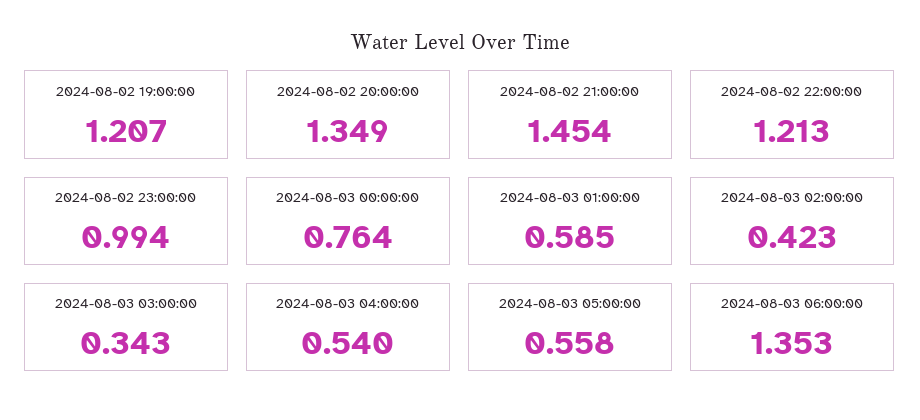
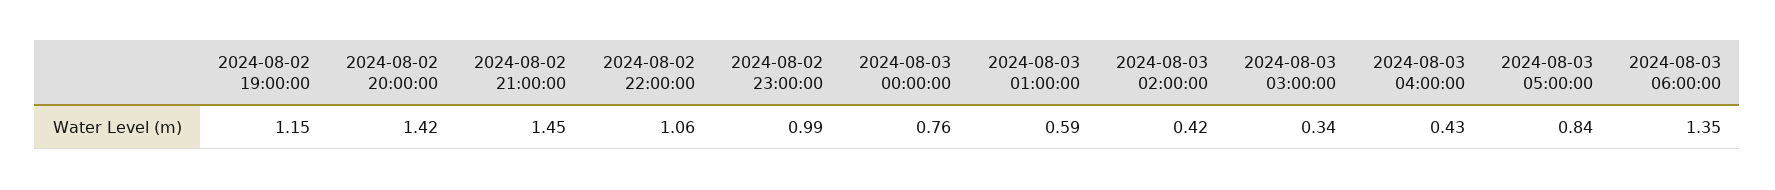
  {
-   "2024-08-02 19:00:00": 1.207,
+   "2024-08-02 19:00:00": 1.15,
-   "2024-08-02 20:00:00": 1.349,
+   "2024-08-02 20:00:00": 1.42,
    "2024-08-02 21:00:00": 1.454,
-   "2024-08-02 22:00:00": 1.213,
+   "2024-08-02 22:00:00": 1.06,
    "2024-08-02 23:00:00": 0.994,
    "2024-08-03 00:00:00": 0.764,
    "2024-08-03 01:00:00": 0.585,
    "2024-08-03 02:00:00": 0.423,
    "2024-08-03 03:00:00": 0.343,
-   "2024-08-03 04:00:00": 0.54,
+   "2024-08-03 04:00:00": 0.43,
-   "2024-08-03 05:00:00": 0.558,
+   "2024-08-03 05:00:00": 0.84,
    "2024-08-03 06:00:00": 1.353
  }

